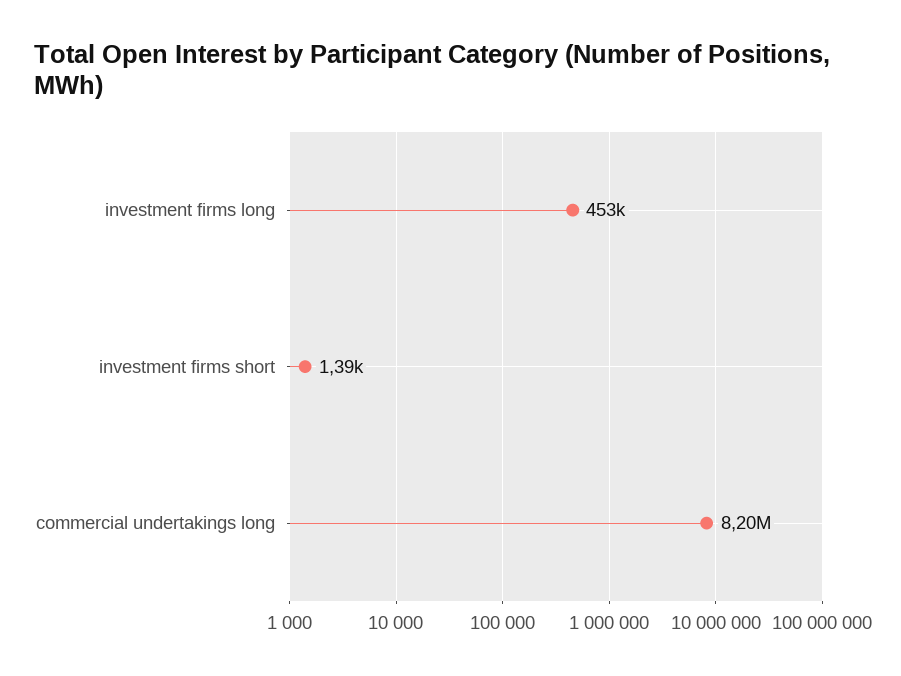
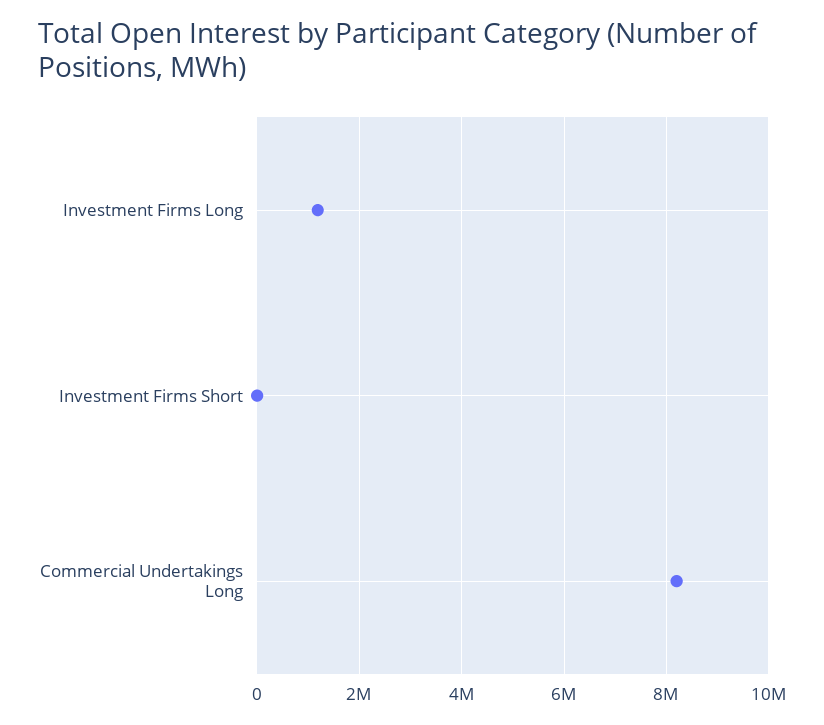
  {
-   "investment firms long": 453000,
+   "investment firms long": 1200000,
    "investment firms short": 1390,
    "commercial undertakings long": 8200000
  }

